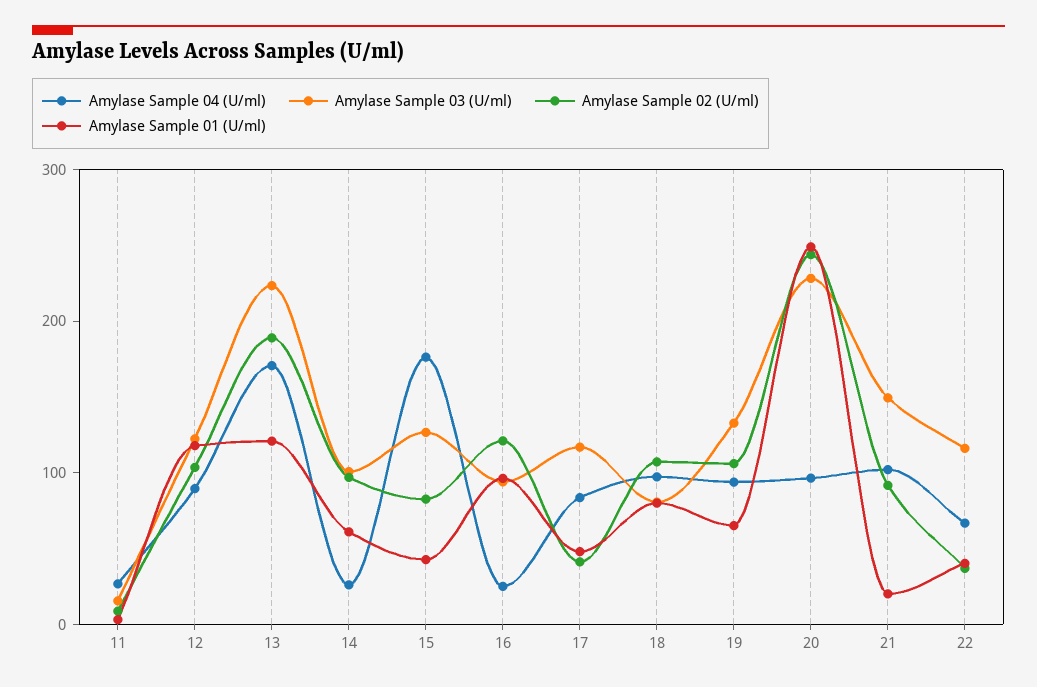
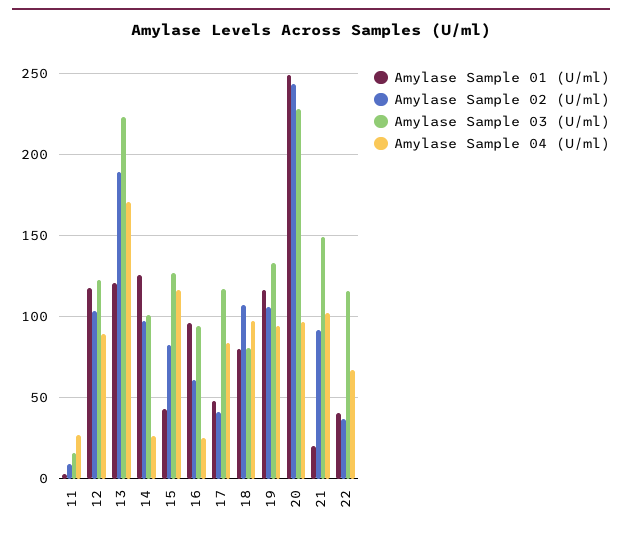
  {
    "Amylase Sample 04 (U/ml)": {
      "11": 25,
      "12": 90,
      "13": 170,
      "14": 25,
-     "15": 180,
+     "15": 115,
      "16": 25,
      "17": 85,
      "18": 95,
      "19": 95,
      "20": 95,
      "21": 100,
      "22": 65
    },
    "Amylase Sample 03 (U/ml)": {
      "11": 15,
      "12": 120,
      "13": 225,
      "14": 100,
      "15": 125,
      "16": 95,
      "17": 115,
      "18": 80,
      "19": 135,
      "20": 230,
      "21": 150,
      "22": 115
    },
    "Amylase Sample 02 (U/ml)": {
      "11": 10,
      "12": 105,
      "13": 190,
      "14": 95,
      "15": 85,
-     "16": 120,
+     "16": 60,
      "17": 40,
      "18": 105,
      "19": 105,
      "20": 245,
      "21": 90,
      "22": 35
    },
    "Amylase Sample 01 (U/ml)": {
      "11": 5,
      "12": 120,
      "13": 120,
-     "14": 60,
+     "14": 125,
      "15": 45,
      "16": 95,
      "17": 50,
      "18": 80,
-     "19": 60,
+     "19": 115,
      "20": 250,
      "21": 20,
      "22": 40
    }
  }

